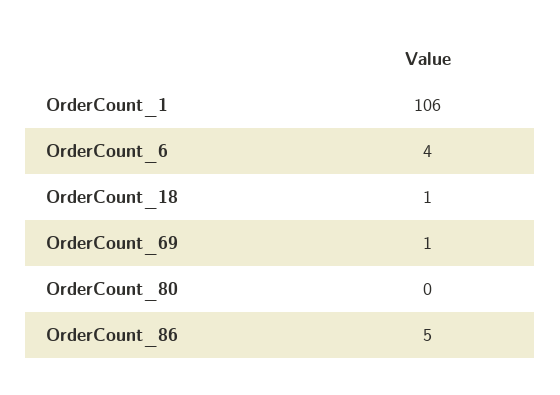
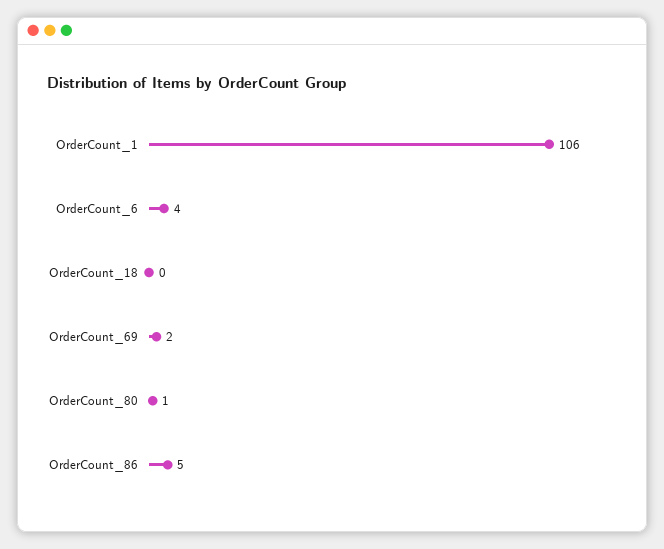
  {
    "OrderCount_1": 106,
    "OrderCount_6": 4,
-   "OrderCount_18": 1,
+   "OrderCount_18": 0,
-   "OrderCount_69": 1,
+   "OrderCount_69": 2,
-   "OrderCount_80": 0,
+   "OrderCount_80": 1,
    "OrderCount_86": 5
  }

